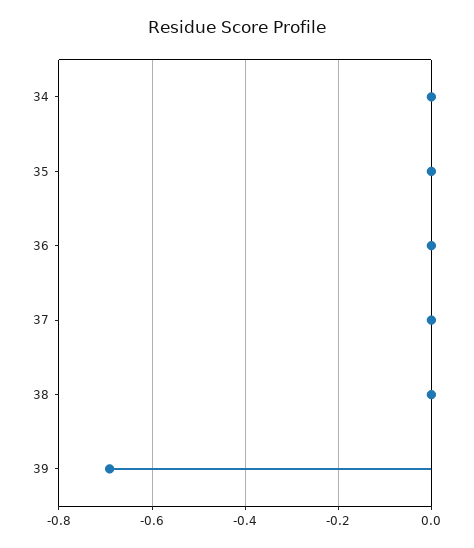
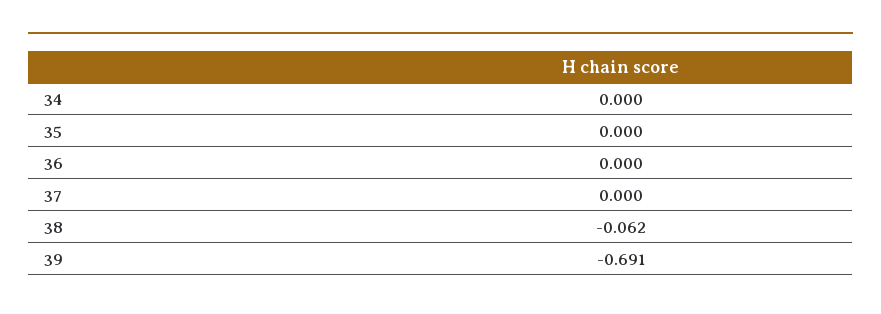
  {
    "34": 0,
    "35": 0,
    "36": 0,
    "37": 0,
-   "38": 0,
+   "38": -0.062,
    "39": -0.691
  }

